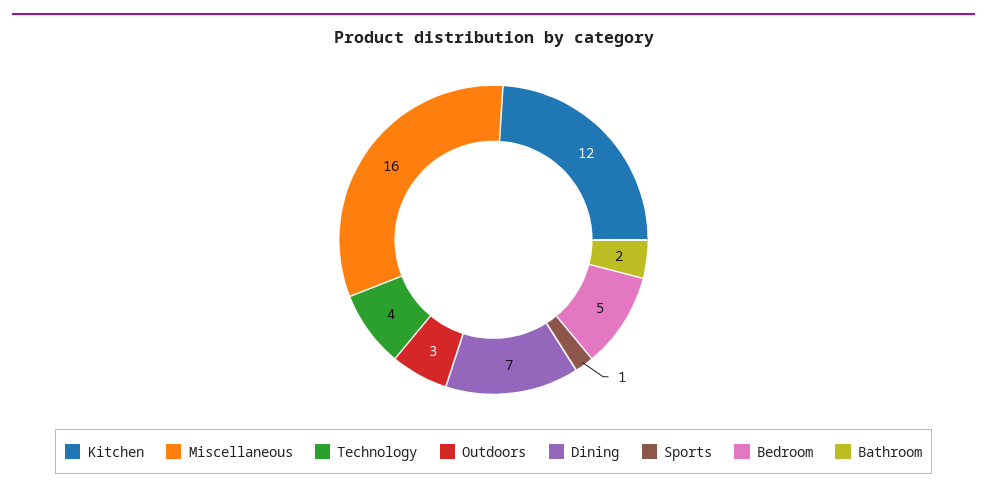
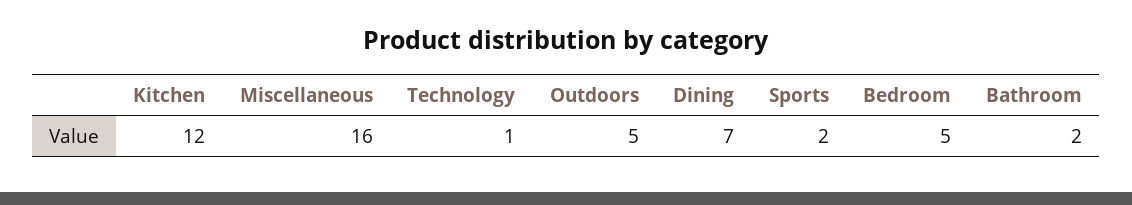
  {
    "Kitchen": 12,
    "Miscellaneous": 16,
-   "Technology": 4,
+   "Technology": 1,
-   "Outdoors": 3,
+   "Outdoors": 5,
    "Dining": 7,
-   "Sports": 1,
+   "Sports": 2,
    "Bedroom": 5,
    "Bathroom": 2
  }

